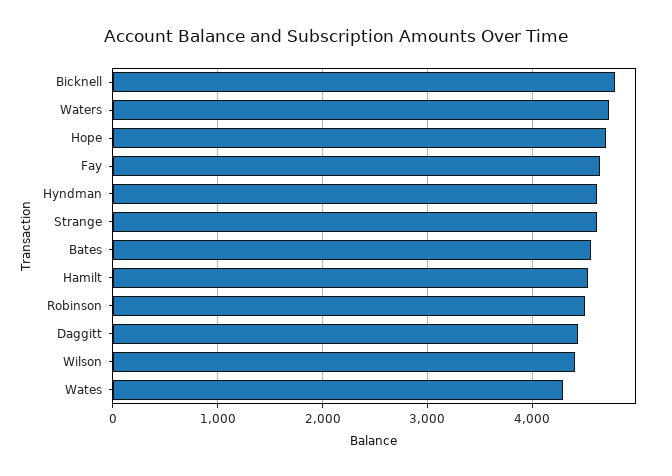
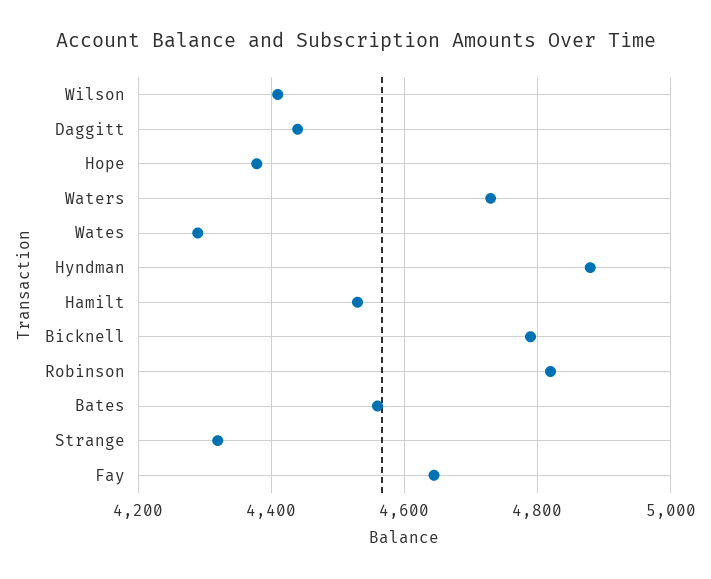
  {
    "Bicknell": 4780,
    "Waters": 4720,
-   "Hope": 4700,
+   "Hope": 4380,
    "Fay": 4640,
-   "Hyndman": 4600,
+   "Hyndman": 4880,
-   "Strange": 4600,
+   "Strange": 4320,
    "Bates": 4560,
    "Hamilt": 4520,
-   "Robinson": 4500,
+   "Robinson": 4820,
    "Daggitt": 4440,
    "Wilson": 4400,
    "Wates": 4280
  }

